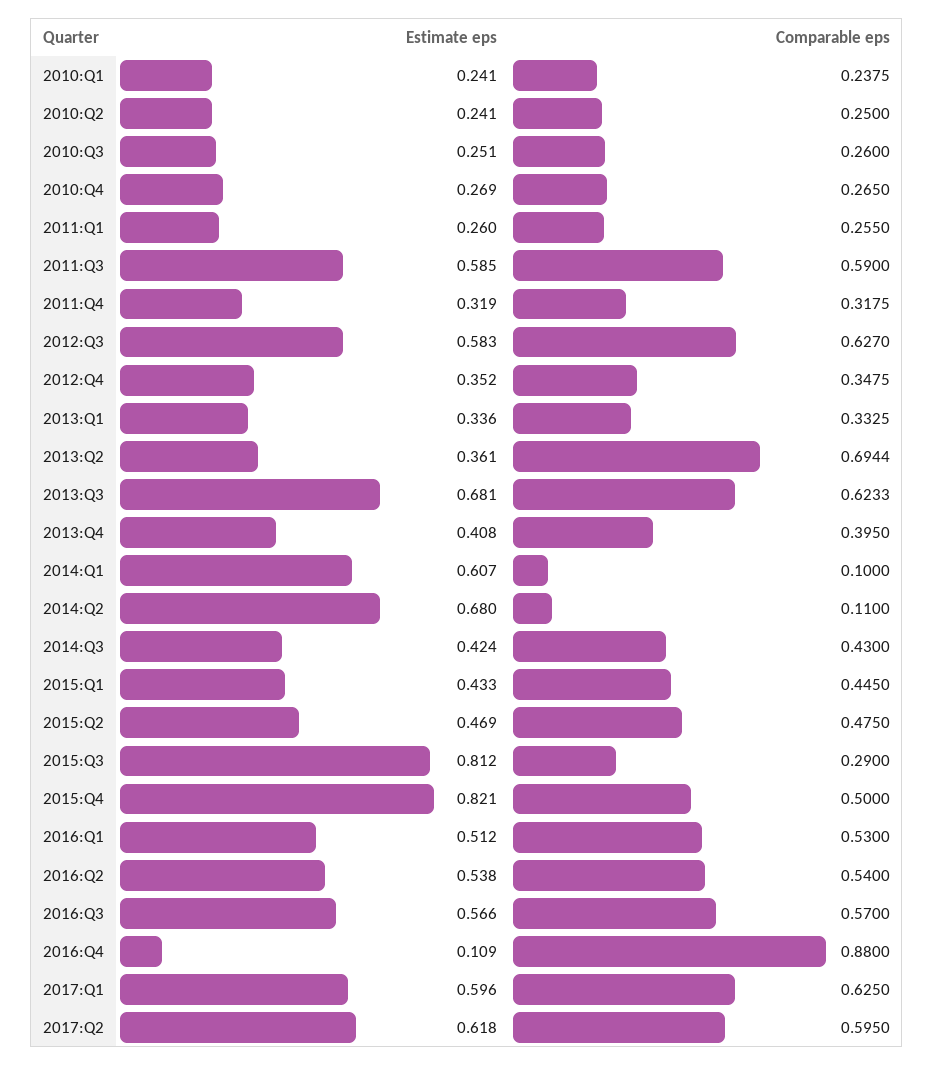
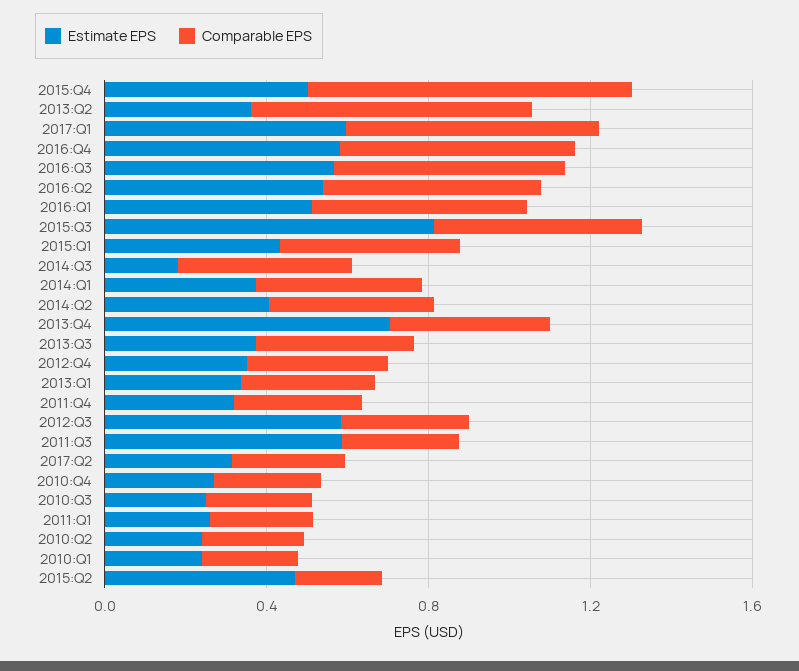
  {
    "Estimate eps": {
      "2010:Q1": 0.241,
      "2010:Q2": 0.241,
      "2010:Q3": 0.251,
      "2010:Q4": 0.269,
      "2011:Q1": 0.26,
      "2011:Q3": 0.585,
      "2011:Q4": 0.319,
      "2012:Q3": 0.583,
      "2012:Q4": 0.352,
      "2013:Q1": 0.336,
      "2013:Q2": 0.361,
-     "2013:Q3": 0.681,
+     "2013:Q3": 0.4,
-     "2013:Q4": 0.408,
+     "2013:Q4": 0.7,
-     "2014:Q1": 0.607,
+     "2014:Q1": 0.4,
-     "2014:Q2": 0.68,
+     "2014:Q2": 0.4,
-     "2014:Q3": 0.424,
+     "2014:Q3": 0.2,
      "2015:Q1": 0.433,
      "2015:Q2": 0.469,
      "2015:Q3": 0.812,
-     "2015:Q4": 0.821,
+     "2015:Q4": 0.5,
      "2016:Q1": 0.512,
      "2016:Q2": 0.538,
      "2016:Q3": 0.566,
-     "2016:Q4": 0.109,
+     "2016:Q4": 0.6,
      "2017:Q1": 0.596,
-     "2017:Q2": 0.618
+     "2017:Q2": 0.3
    },
    "Comparable eps": {
      "2010:Q1": 0.2375,
      "2010:Q2": 0.25,
      "2010:Q3": 0.26,
      "2010:Q4": 0.265,
      "2011:Q1": 0.255,
-     "2011:Q3": 0.59,
+     "2011:Q3": 0.3,
      "2011:Q4": 0.3175,
-     "2012:Q3": 0.627,
+     "2012:Q3": 0.3,
      "2012:Q4": 0.3475,
      "2013:Q1": 0.3325,
      "2013:Q2": 0.6944,
-     "2013:Q3": 0.6233,
+     "2013:Q3": 0.4,
      "2013:Q4": 0.395,
-     "2014:Q1": 0.1,
+     "2014:Q1": 0.4,
-     "2014:Q2": 0.11,
+     "2014:Q2": 0.4,
      "2014:Q3": 0.43,
      "2015:Q1": 0.445,
-     "2015:Q2": 0.475,
+     "2015:Q2": 0.2,
-     "2015:Q3": 0.29,
+     "2015:Q3": 0.5,
-     "2015:Q4": 0.5,
+     "2015:Q4": 0.8,
      "2016:Q1": 0.53,
      "2016:Q2": 0.54,
      "2016:Q3": 0.57,
-     "2016:Q4": 0.88,
+     "2016:Q4": 0.6,
      "2017:Q1": 0.625,
-     "2017:Q2": 0.595
+     "2017:Q2": 0.3
    }
  }

